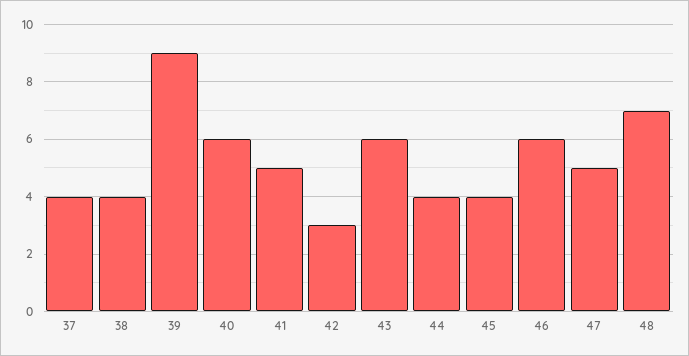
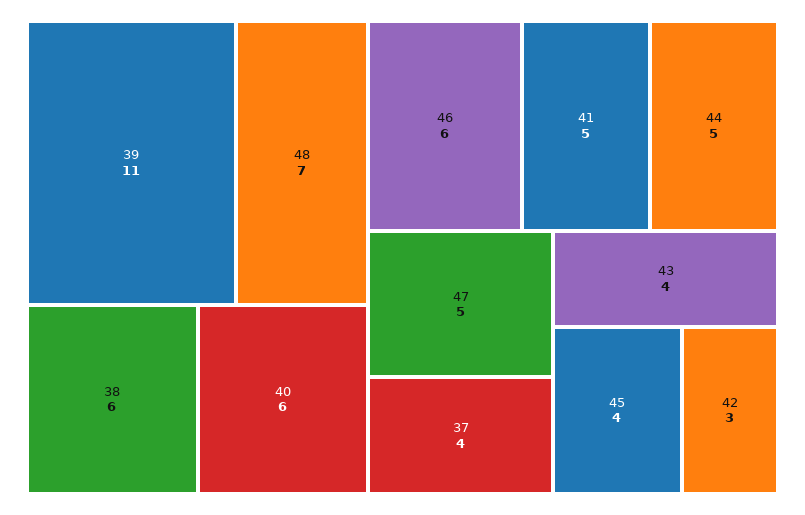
  {
    "37": 4,
-   "38": 4,
+   "38": 6,
-   "39": 9,
+   "39": 11,
    "40": 6,
    "41": 5,
    "42": 3,
-   "43": 6,
+   "43": 4,
-   "44": 4,
+   "44": 5,
    "45": 4,
    "46": 6,
    "47": 5,
    "48": 7
  }

